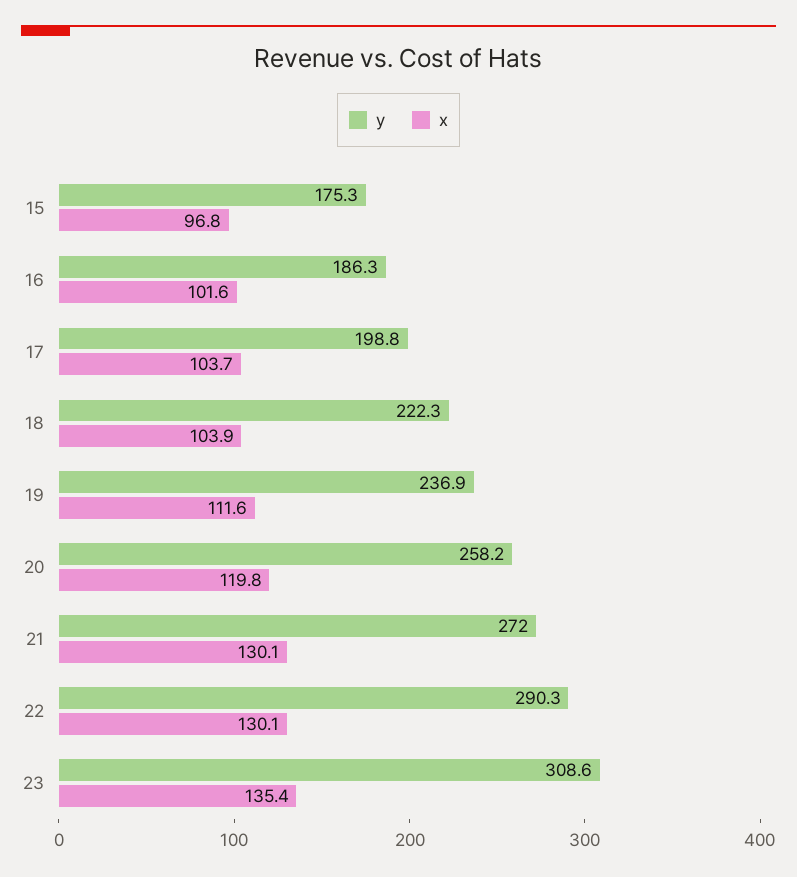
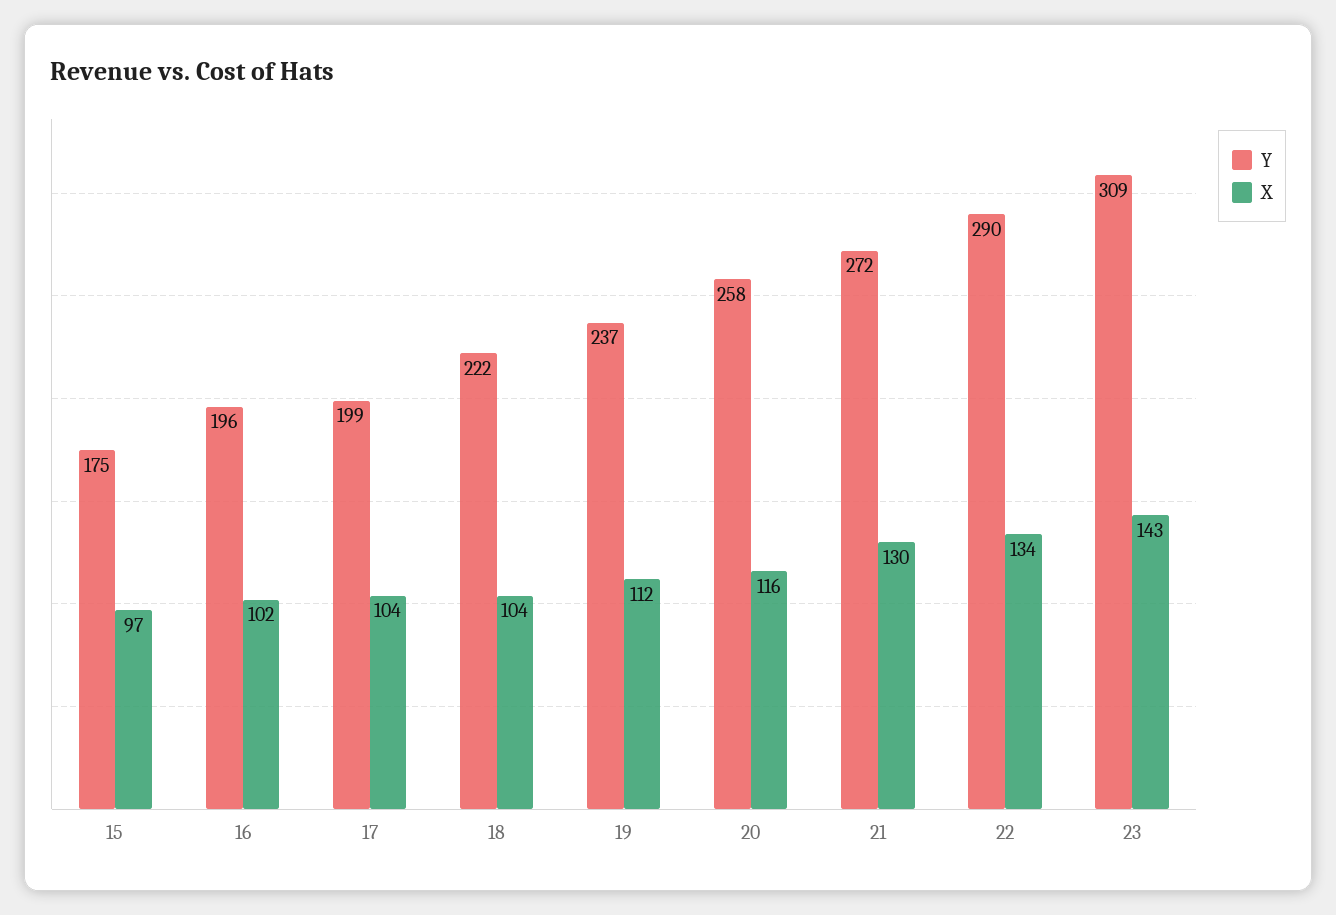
  {
    "y": {
      "15": 175.3,
-     "16": 186.3,
+     "16": 196,
      "17": 198.8,
      "18": 222.3,
      "19": 236.9,
      "20": 258.2,
      "21": 272,
      "22": 290.3,
      "23": 308.6
    },
    "x": {
      "15": 96.8,
      "16": 101.6,
      "17": 103.7,
      "18": 103.9,
      "19": 111.6,
-     "20": 119.8,
+     "20": 116,
      "21": 130.1,
-     "22": 130.1,
+     "22": 134,
-     "23": 135.4
+     "23": 143
    }
  }

